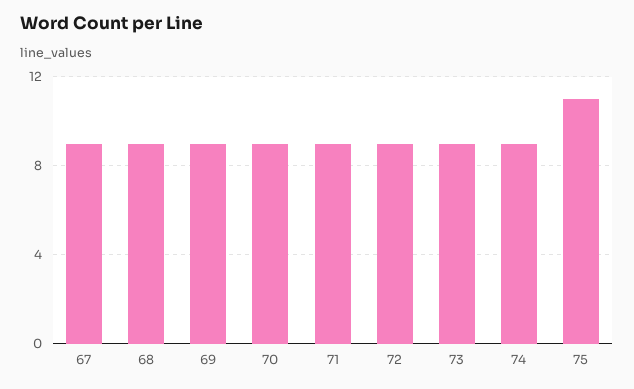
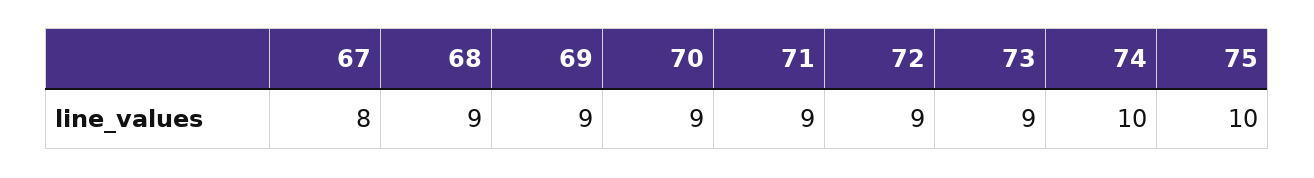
  {
-   "67": 9,
+   "67": 8,
    "68": 9,
    "69": 9,
    "70": 9,
    "71": 9,
    "72": 9,
    "73": 9,
-   "74": 9,
+   "74": 10,
-   "75": 11
+   "75": 10
  }

